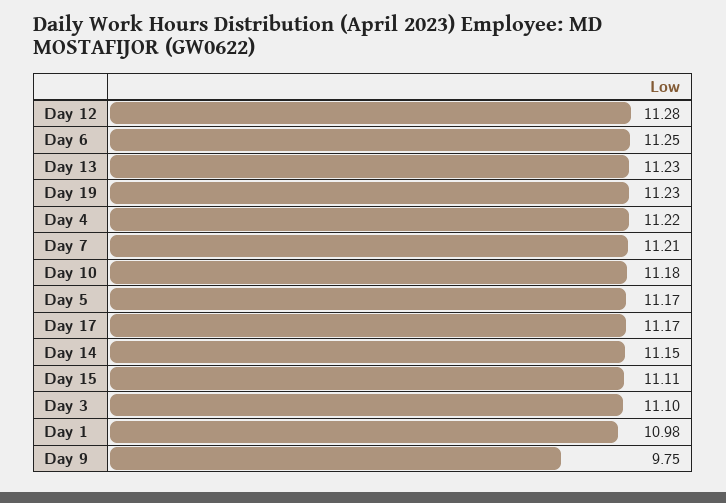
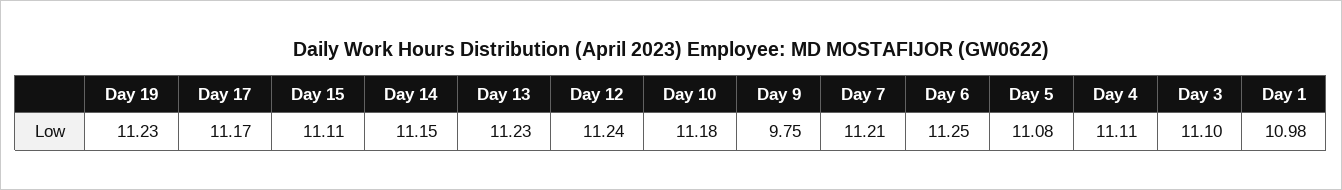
  {
-   "Day 12": 11.28,
+   "Day 12": 11.24,
    "Day 6": 11.25,
    "Day 13": 11.23,
    "Day 19": 11.23,
-   "Day 4": 11.22,
+   "Day 4": 11.11,
    "Day 7": 11.21,
    "Day 10": 11.18,
-   "Day 5": 11.17,
+   "Day 5": 11.08,
    "Day 17": 11.17,
    "Day 14": 11.15,
    "Day 15": 11.11,
    "Day 3": 11.1,
    "Day 1": 10.98,
    "Day 9": 9.75
  }

